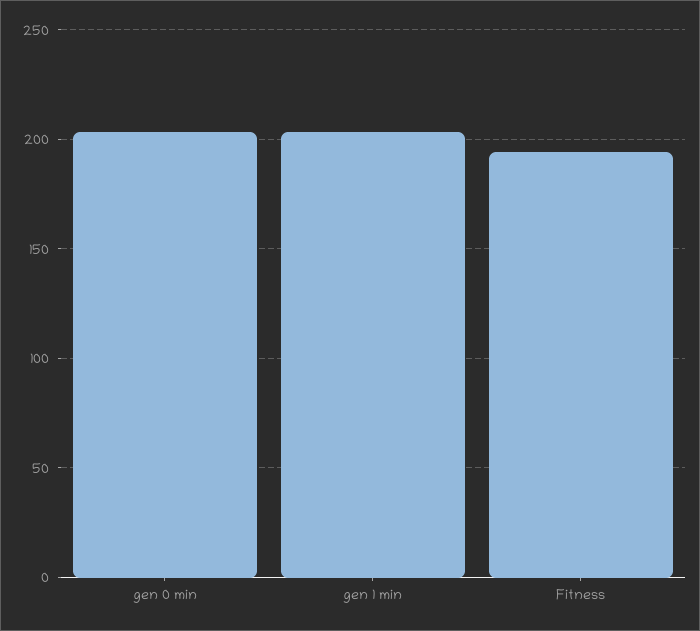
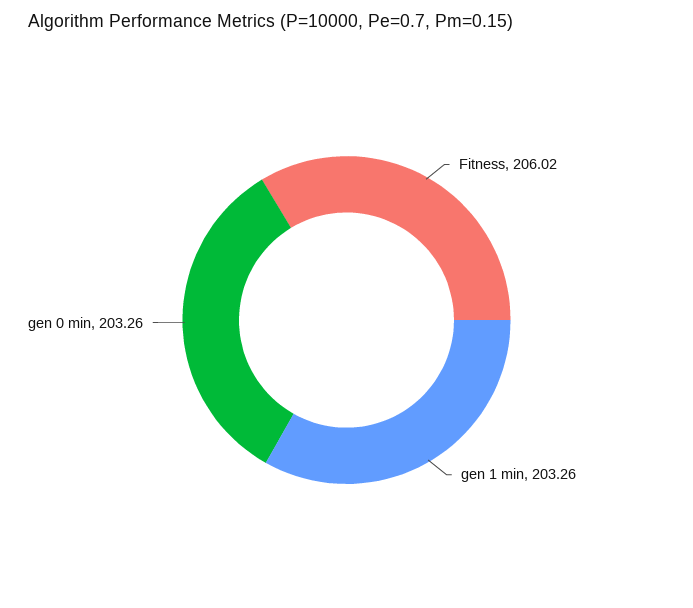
  {
    "gen 0 min": 203.26,
    "gen 1 min": 203.26,
-   "Fitness": 195
+   "Fitness": 206.02
  }

